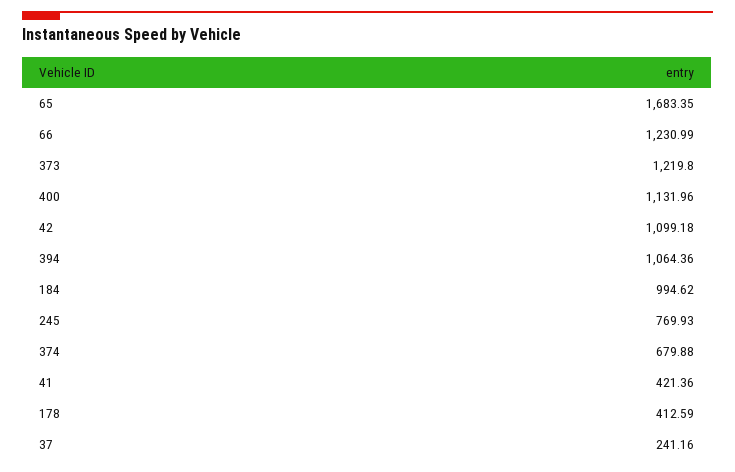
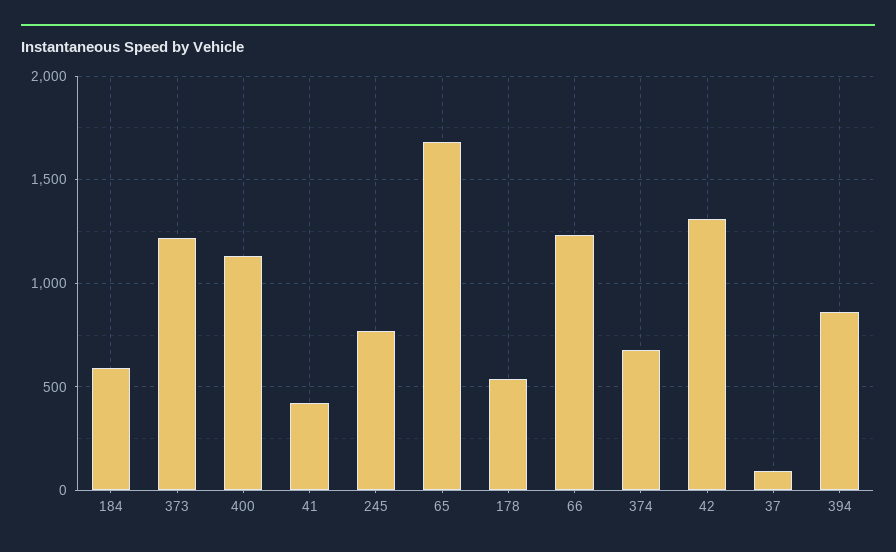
  {
    "65": 1683.35,
    "66": 1230.99,
    "373": 1219.8,
    "400": 1131.96,
-   "42": 1099.18,
+   "42": 1300,
-   "394": 1064.36,
+   "394": 850,
-   "184": 994.62,
+   "184": 600,
    "245": 769.93,
    "374": 679.88,
    "41": 421.36,
-   "178": 412.59,
+   "178": 550,
-   "37": 241.16
+   "37": 100
  }

